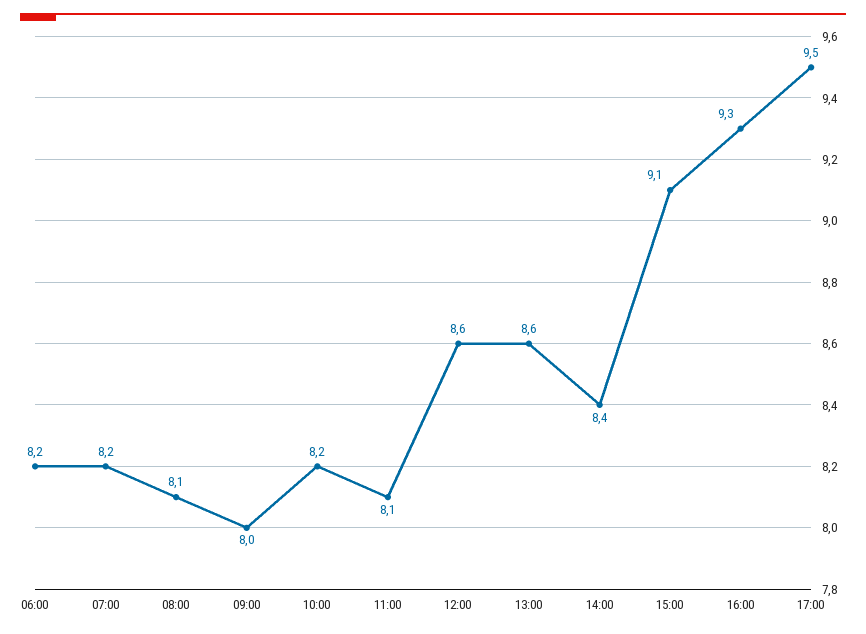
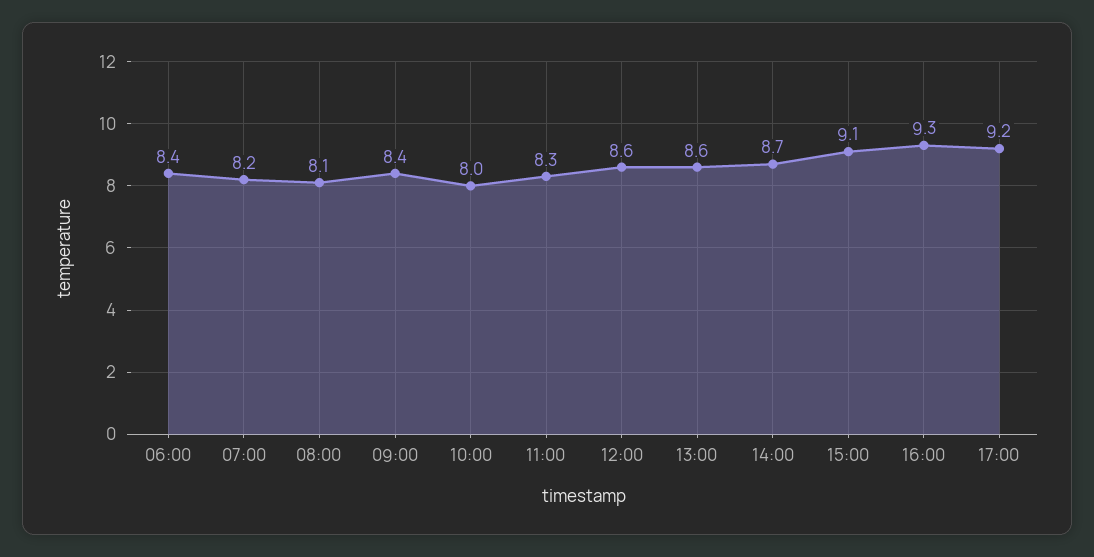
  {
-   "06:00": 8.2,
+   "06:00": 8.4,
    "07:00": 8.2,
    "08:00": 8.1,
-   "09:00": 8,
+   "09:00": 8.4,
-   "10:00": 8.2,
+   "10:00": 8,
-   "11:00": 8.1,
+   "11:00": 8.3,
    "12:00": 8.6,
    "13:00": 8.6,
-   "14:00": 8.4,
+   "14:00": 8.7,
    "15:00": 9.1,
    "16:00": 9.3,
-   "17:00": 9.5
+   "17:00": 9.2
  }

